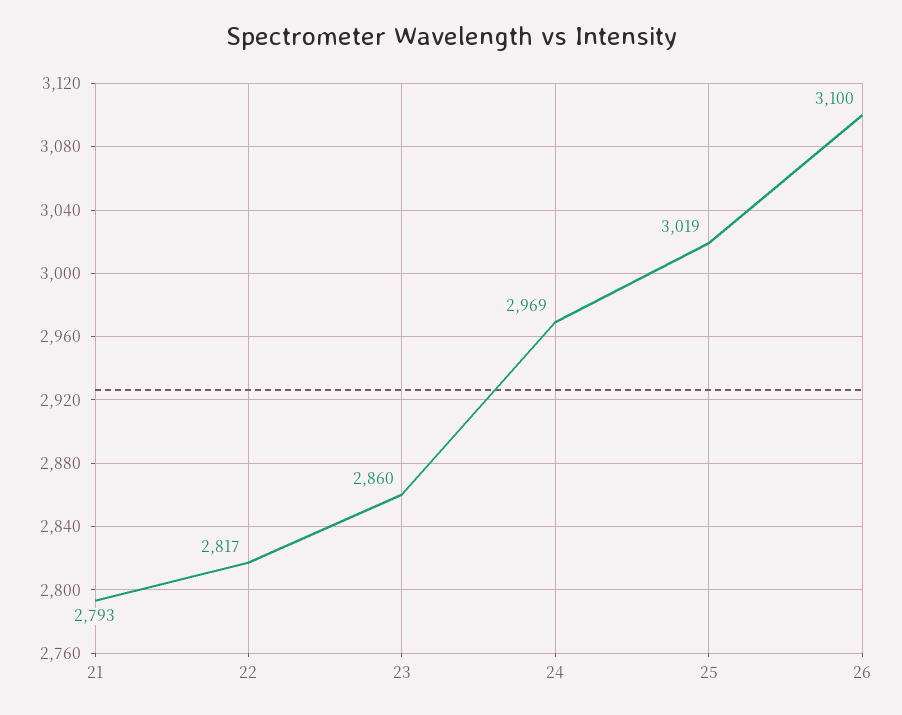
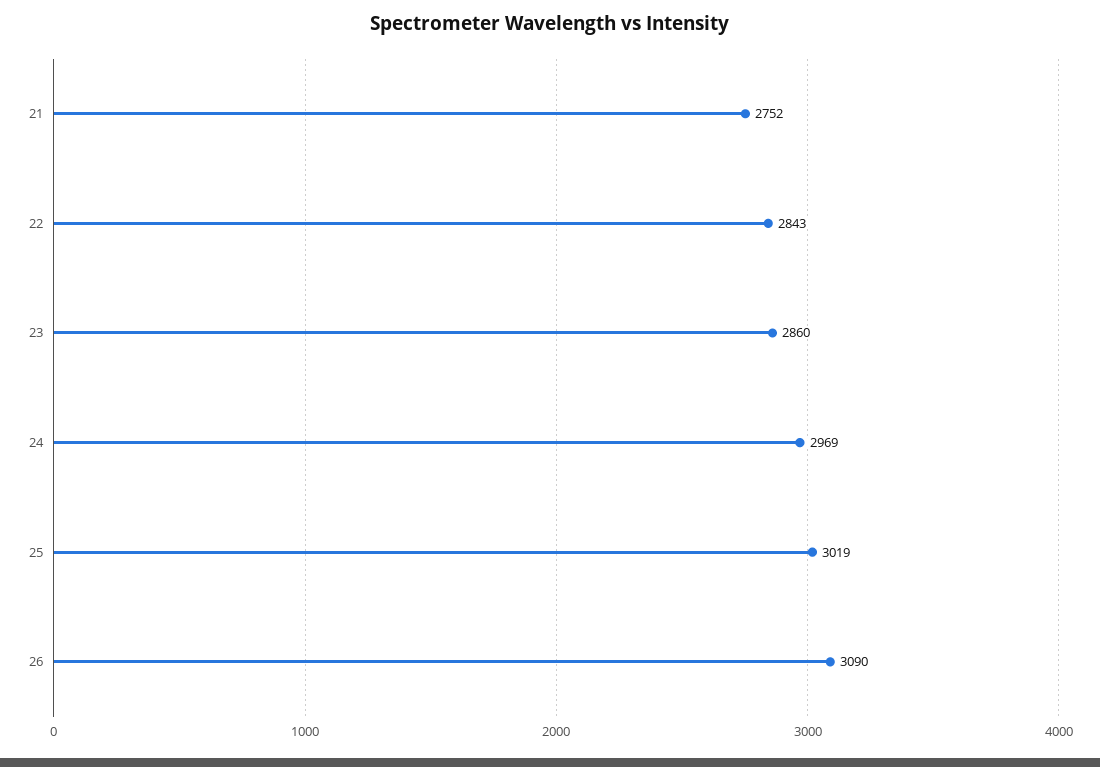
  {
-   "21": 2793,
+   "21": 2752,
-   "22": 2817,
+   "22": 2843,
    "23": 2860,
    "24": 2969,
    "25": 3019,
-   "26": 3100
+   "26": 3090
  }

